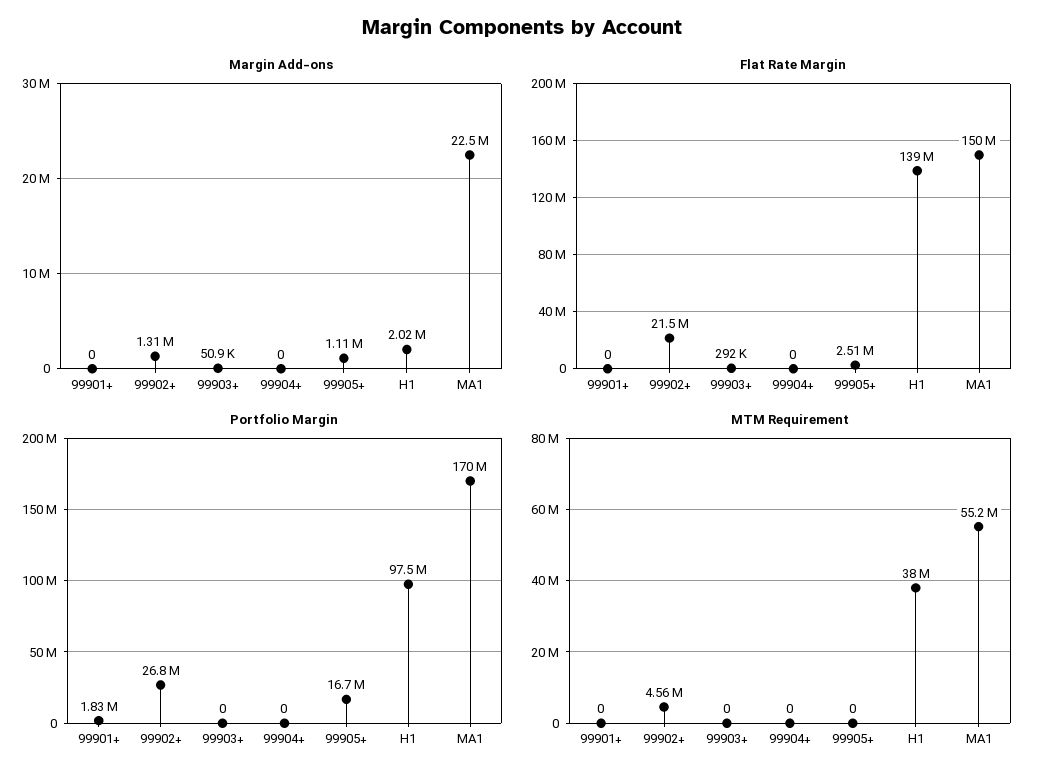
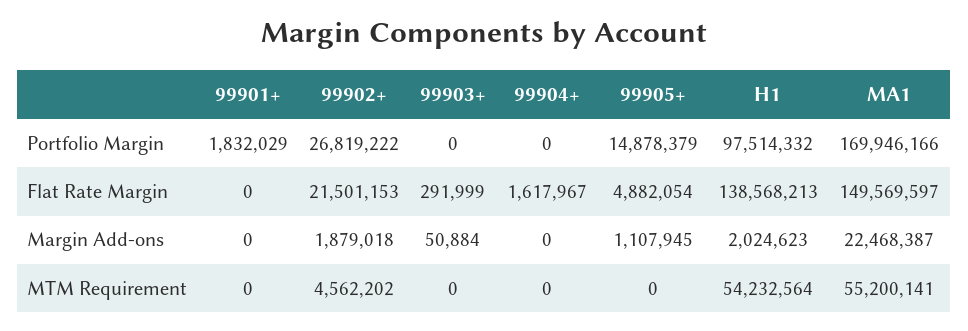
  {
    "Margin Add-ons": {
      "99901+": 0,
-     "99902+": 1310000,
+     "99902+": 1879018,
      "99903+": 50884,
      "99904+": 0,
      "99905+": 1107945,
      "H1": 2024623,
      "MA1": 22468387
    },
    "Flat Rate Margin": {
      "99901+": 0,
      "99902+": 21501153,
      "99903+": 291999,
-     "99904+": 0,
+     "99904+": 1617967,
-     "99905+": 2510000,
+     "99905+": 4882054,
      "H1": 138568213,
      "MA1": 149569597
    },
    "Portfolio Margin": {
      "99901+": 1832029,
      "99902+": 26819222,
      "99903+": 0,
      "99904+": 0,
-     "99905+": 16700000,
+     "99905+": 14878379,
      "H1": 97514332,
      "MA1": 169946166
    },
    "MTM Requirement": {
      "99901+": 0,
      "99902+": 4562202,
      "99903+": 0,
      "99904+": 0,
      "99905+": 0,
-     "H1": 38000000,
+     "H1": 54232564,
      "MA1": 55200141
    }
  }

